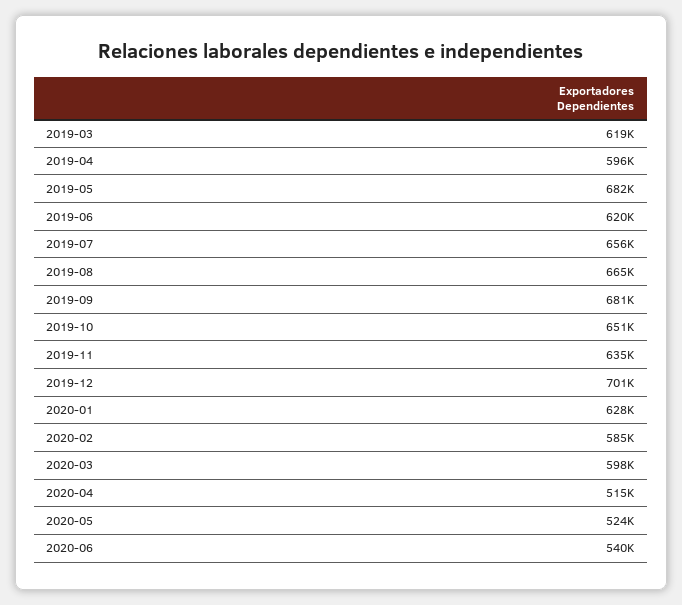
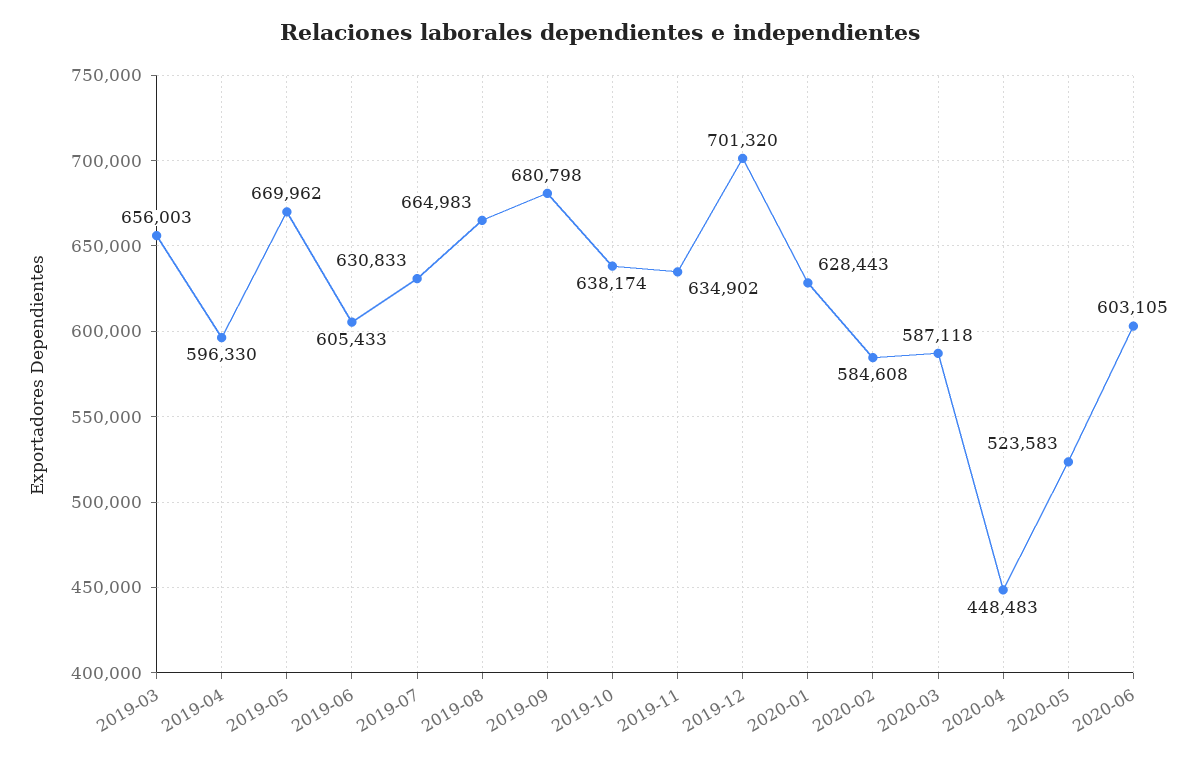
  {
-   "2019-03": 619000,
+   "2019-03": 656003,
    "2019-04": 596330,
-   "2019-05": 682000,
+   "2019-05": 669962,
-   "2019-06": 620000,
+   "2019-06": 605433,
-   "2019-07": 656000,
+   "2019-07": 630833,
    "2019-08": 664983,
    "2019-09": 680798,
-   "2019-10": 651000,
+   "2019-10": 638174,
    "2019-11": 634902,
    "2019-12": 701320,
    "2020-01": 628443,
    "2020-02": 584608,
-   "2020-03": 598000,
+   "2020-03": 587118,
-   "2020-04": 515000,
+   "2020-04": 448483,
    "2020-05": 523583,
-   "2020-06": 540000
+   "2020-06": 603105
  }

